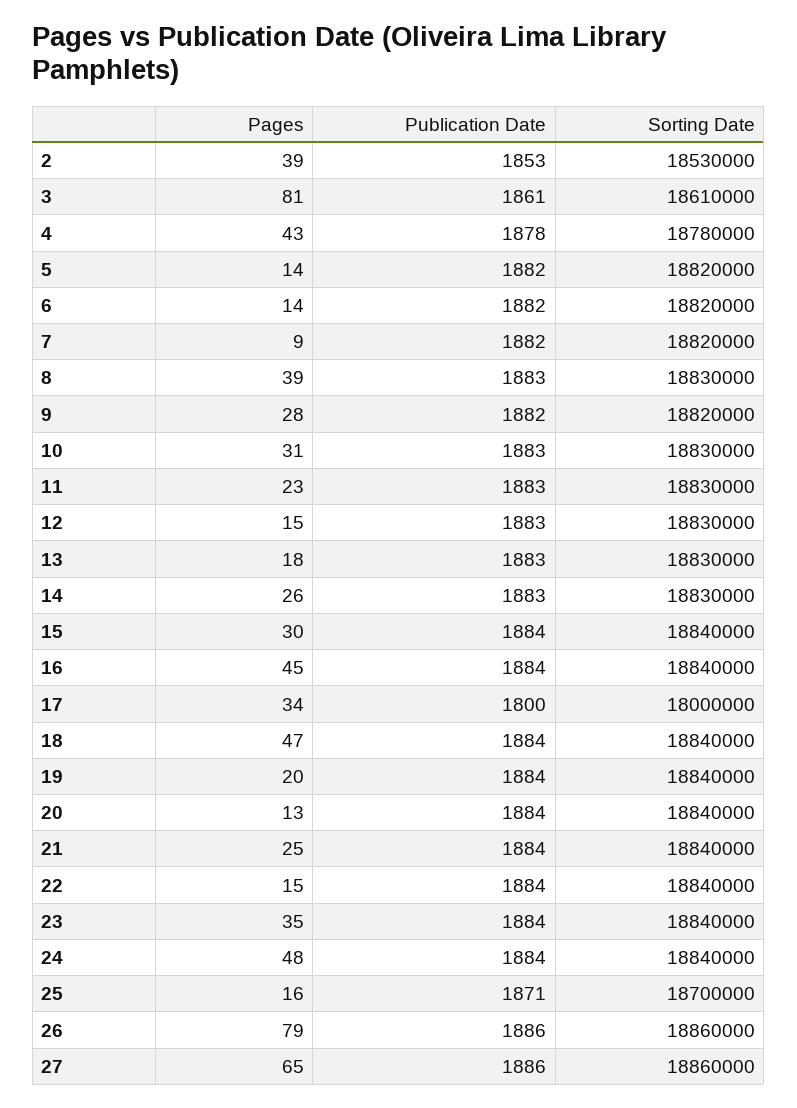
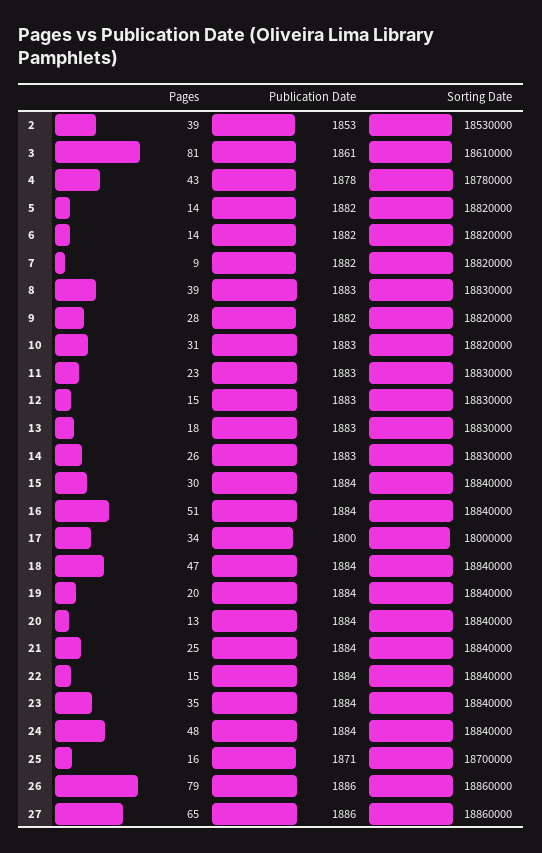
  {
    "Pages": {
      "2": 39,
      "3": 81,
      "4": 43,
      "5": 14,
      "6": 14,
      "7": 9,
      "8": 39,
      "9": 28,
      "10": 31,
      "11": 23,
      "12": 15,
      "13": 18,
      "14": 26,
      "15": 30,
-     "16": 45,
+     "16": 51,
      "17": 34,
      "18": 47,
      "19": 20,
      "20": 13,
      "21": 25,
      "22": 15,
      "23": 35,
      "24": 48,
      "25": 16,
      "26": 79,
      "27": 65
    },
    "Publication Date": {
      "2": 1853,
      "3": 1861,
      "4": 1878,
      "5": 1882,
      "6": 1882,
      "7": 1882,
      "8": 1883,
      "9": 1882,
      "10": 1883,
      "11": 1883,
      "12": 1883,
      "13": 1883,
      "14": 1883,
      "15": 1884,
      "16": 1884,
      "17": 1800,
      "18": 1884,
      "19": 1884,
      "20": 1884,
      "21": 1884,
      "22": 1884,
      "23": 1884,
      "24": 1884,
      "25": 1871,
      "26": 1886,
      "27": 1886
    },
    "Sorting Date": {
      "2": 18530000,
      "3": 18610000,
      "4": 18780000,
      "5": 18820000,
      "6": 18820000,
      "7": 18820000,
      "8": 18830000,
      "9": 18820000,
-     "10": 18830000,
+     "10": 18820000,
      "11": 18830000,
      "12": 18830000,
      "13": 18830000,
      "14": 18830000,
      "15": 18840000,
      "16": 18840000,
      "17": 18000000,
      "18": 18840000,
      "19": 18840000,
      "20": 18840000,
      "21": 18840000,
      "22": 18840000,
      "23": 18840000,
      "24": 18840000,
      "25": 18700000,
      "26": 18860000,
      "27": 18860000
    }
  }

